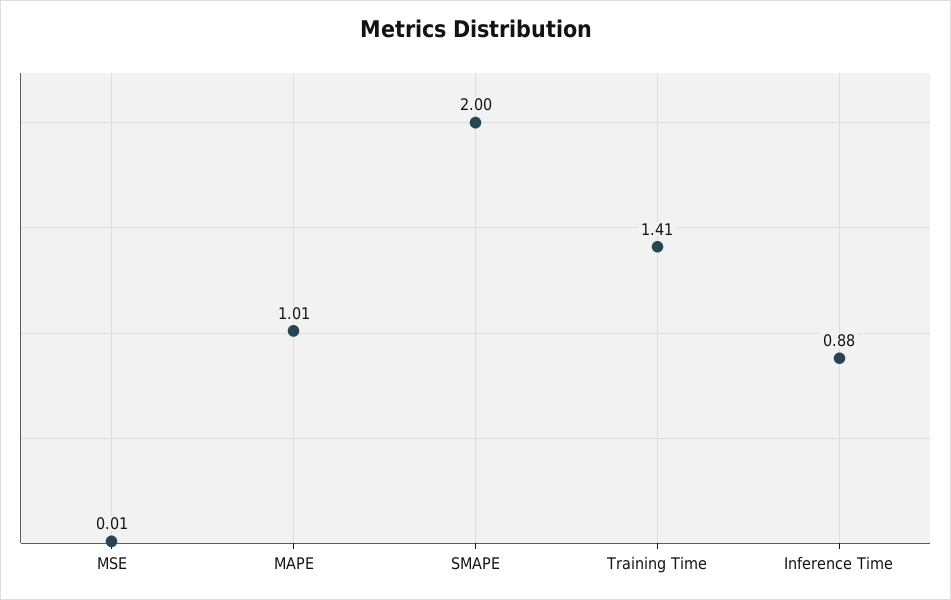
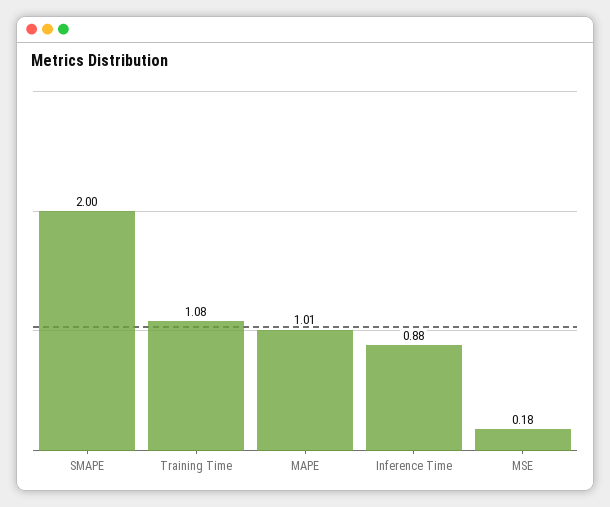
  {
-   "MSE": 0.01,
+   "MSE": 0.18,
    "MAPE": 1.01,
    "SMAPE": 2,
-   "Training Time": 1.41,
+   "Training Time": 1.08,
    "Inference Time": 0.88
  }

